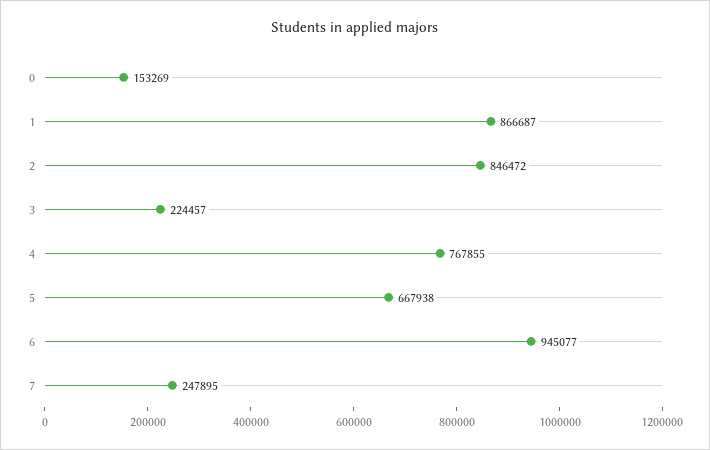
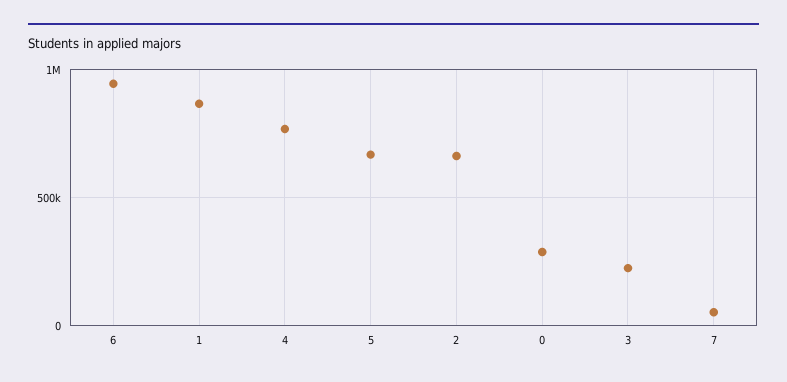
  {
-   "0": 153269,
+   "0": 300000,
    "1": 866687,
-   "2": 846472,
+   "2": 650000,
    "3": 224457,
    "4": 767855,
    "5": 667938,
    "6": 945077,
-   "7": 247895
+   "7": 50000
  }

